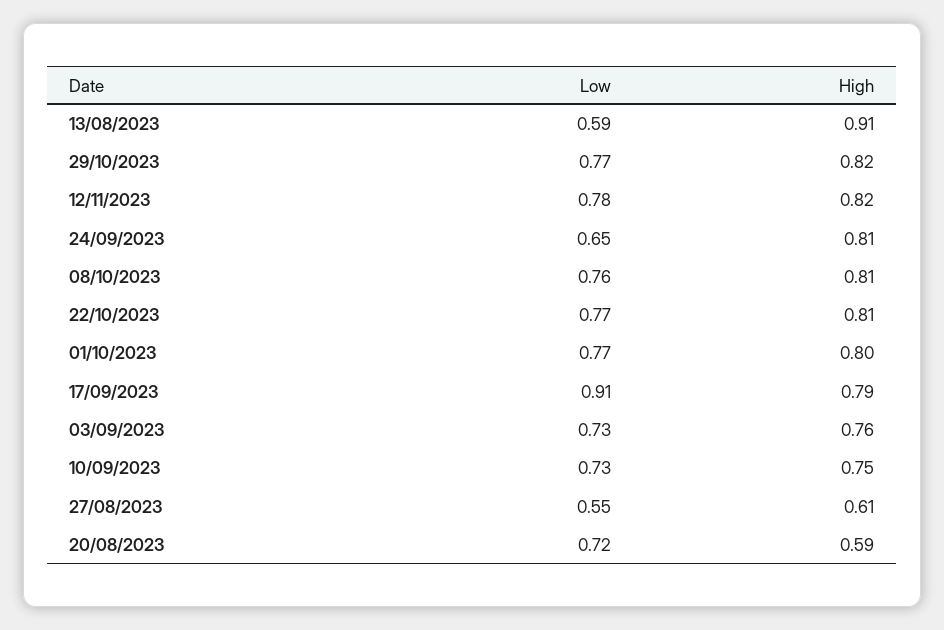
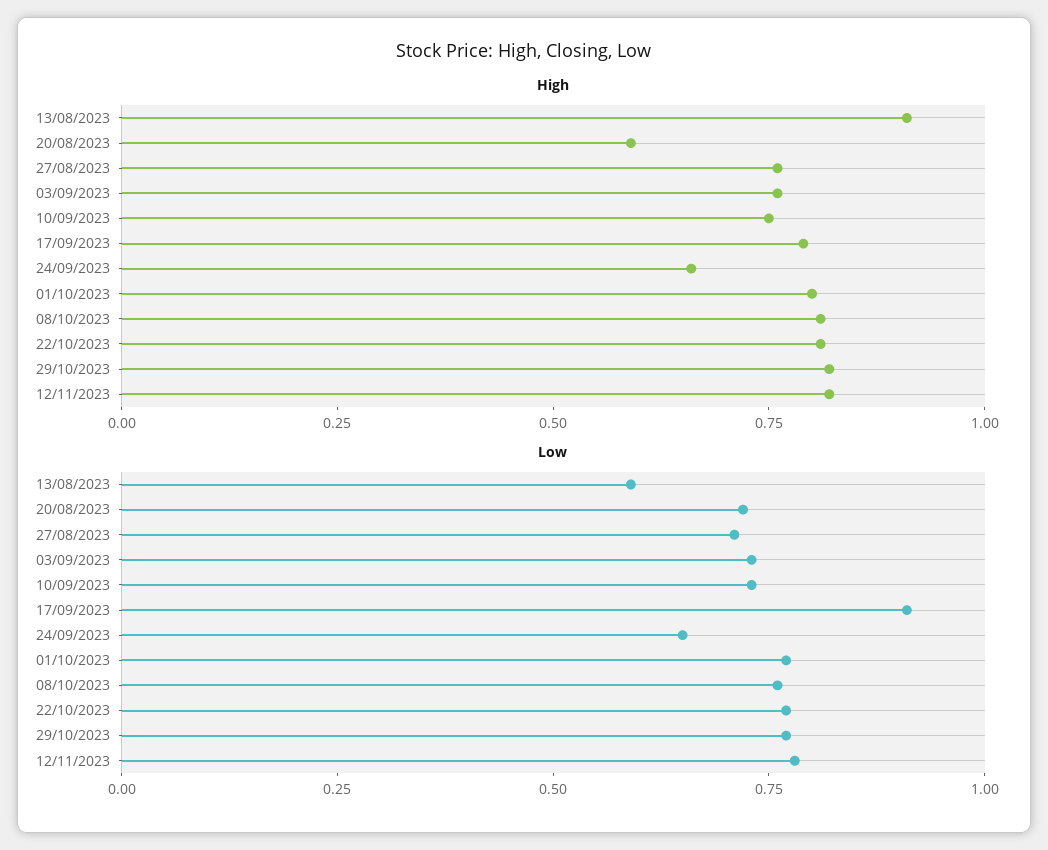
  {
    "Low": {
      "13/08/2023": 0.59,
      "29/10/2023": 0.77,
      "12/11/2023": 0.78,
      "24/09/2023": 0.65,
      "08/10/2023": 0.76,
      "22/10/2023": 0.77,
      "01/10/2023": 0.77,
      "17/09/2023": 0.91,
      "03/09/2023": 0.73,
      "10/09/2023": 0.73,
-     "27/08/2023": 0.55,
+     "27/08/2023": 0.7,
      "20/08/2023": 0.72
    },
    "High": {
      "13/08/2023": 0.91,
      "29/10/2023": 0.82,
      "12/11/2023": 0.82,
-     "24/09/2023": 0.81,
+     "24/09/2023": 0.65,
      "08/10/2023": 0.81,
      "22/10/2023": 0.81,
      "01/10/2023": 0.8,
      "17/09/2023": 0.79,
      "03/09/2023": 0.76,
      "10/09/2023": 0.75,
-     "27/08/2023": 0.61,
+     "27/08/2023": 0.75,
      "20/08/2023": 0.59
    }
  }

